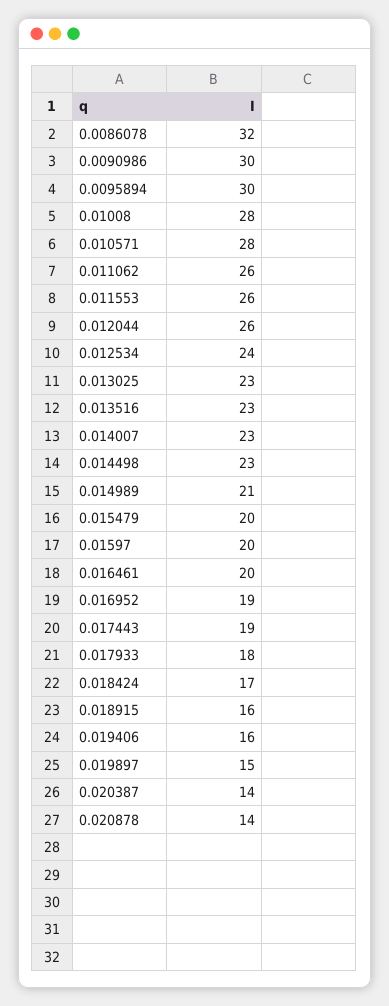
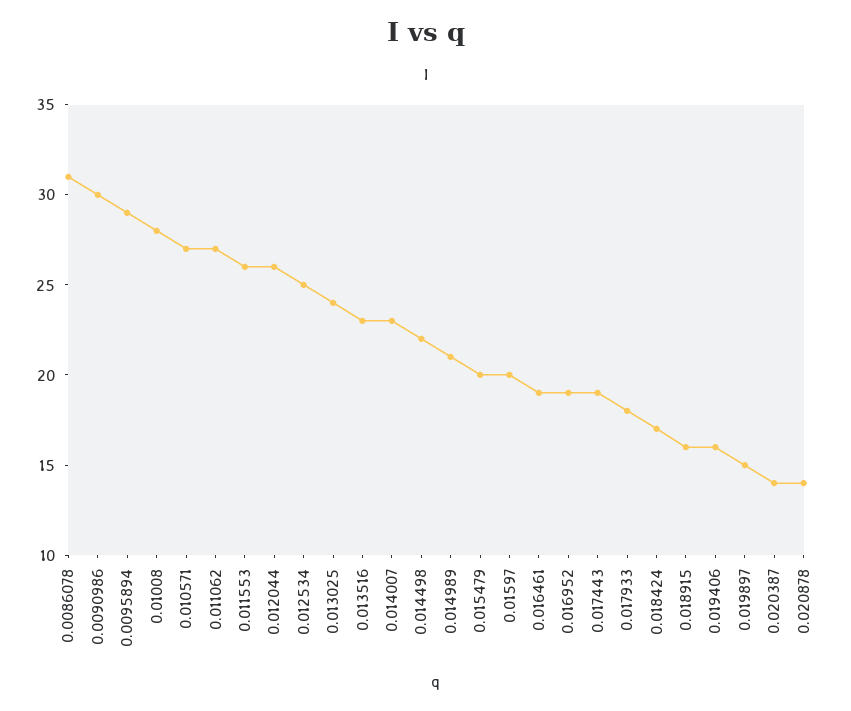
  {
-   "0.0086078": 32,
+   "0.0086078": 31,
    "0.0090986": 30,
-   "0.0095894": 30,
+   "0.0095894": 29,
    "0.01008": 28,
-   "0.010571": 28,
+   "0.010571": 27,
-   "0.011062": 26,
+   "0.011062": 27,
    "0.011553": 26,
    "0.012044": 26,
-   "0.012534": 24,
+   "0.012534": 25,
-   "0.013025": 23,
+   "0.013025": 24,
    "0.013516": 23,
    "0.014007": 23,
-   "0.014498": 23,
+   "0.014498": 22,
    "0.014989": 21,
    "0.015479": 20,
    "0.01597": 20,
-   "0.016461": 20,
+   "0.016461": 19,
    "0.016952": 19,
    "0.017443": 19,
    "0.017933": 18,
    "0.018424": 17,
    "0.018915": 16,
    "0.019406": 16,
    "0.019897": 15,
    "0.020387": 14,
    "0.020878": 14
  }

